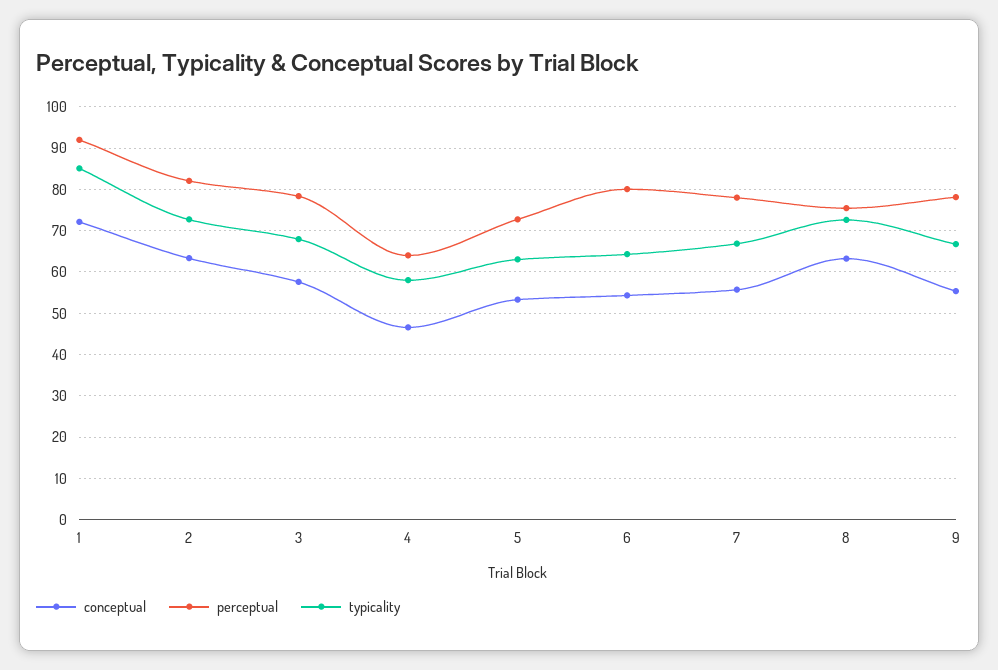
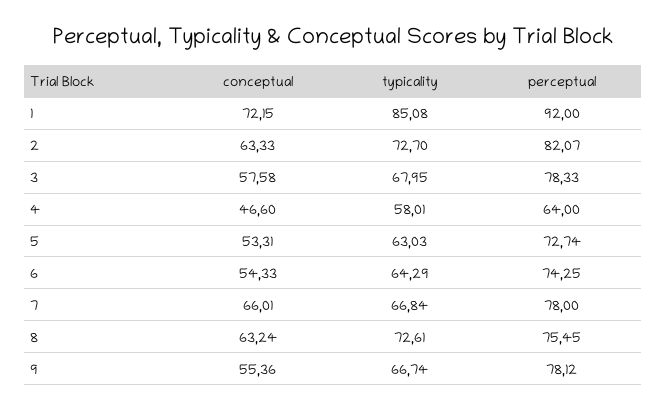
  {
    "conceptual": {
      "1": 72.15,
      "2": 63.33,
      "3": 57.58,
      "4": 46.6,
      "5": 53.31,
      "6": 54.33,
-     "7": 56,
+     "7": 66.01,
      "8": 63.24,
      "9": 55.36
    },
    "perceptual": {
      "1": 92,
      "2": 82.07,
      "3": 78.33,
      "4": 64,
      "5": 72.74,
-     "6": 80,
+     "6": 74.25,
      "7": 78,
      "8": 75.45,
      "9": 78.12
    },
    "typicality": {
      "1": 85.08,
      "2": 72.7,
      "3": 67.95,
      "4": 58.01,
      "5": 63.03,
      "6": 64.29,
      "7": 66.84,
      "8": 72.61,
      "9": 66.74
    }
  }

